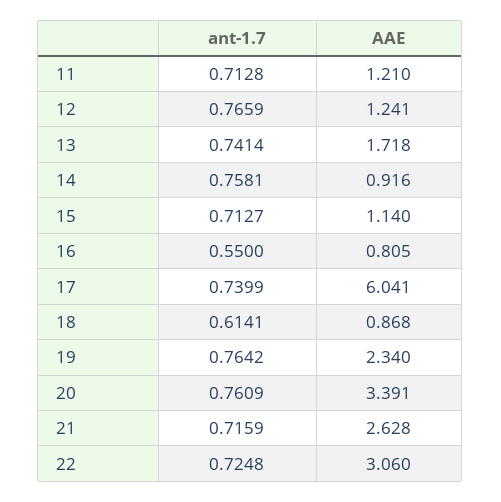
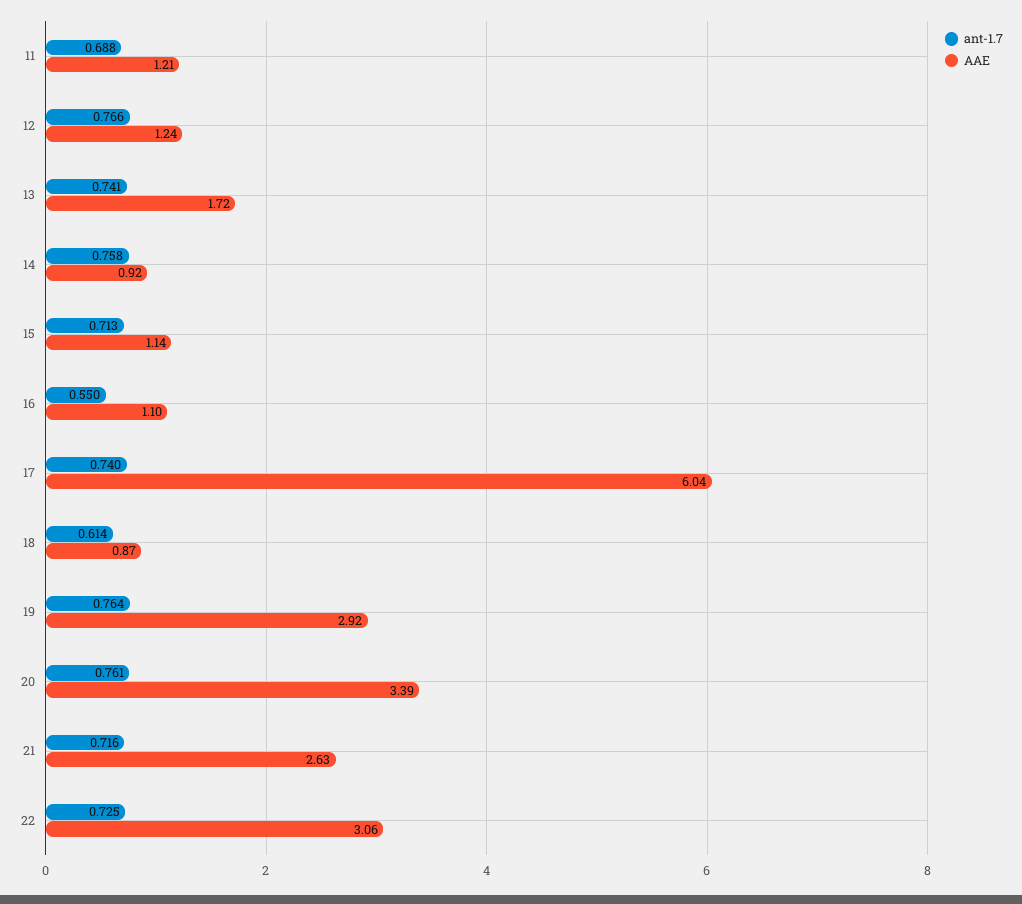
  {
    "ant-1.7": {
-     "11": 0.7128,
+     "11": 0.688,
      "12": 0.7659,
      "13": 0.7414,
      "14": 0.7581,
      "15": 0.7127,
      "16": 0.55,
      "17": 0.7399,
      "18": 0.6141,
      "19": 0.7642,
      "20": 0.7609,
      "21": 0.7159,
      "22": 0.7248
    },
    "AAE": {
      "11": 1.21,
      "12": 1.241,
      "13": 1.718,
      "14": 0.916,
      "15": 1.14,
-     "16": 0.805,
+     "16": 1.1,
      "17": 6.041,
      "18": 0.868,
-     "19": 2.34,
+     "19": 2.92,
      "20": 3.391,
      "21": 2.628,
      "22": 3.06
    }
  }

